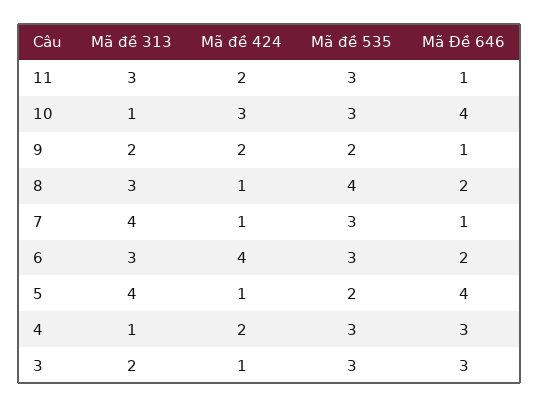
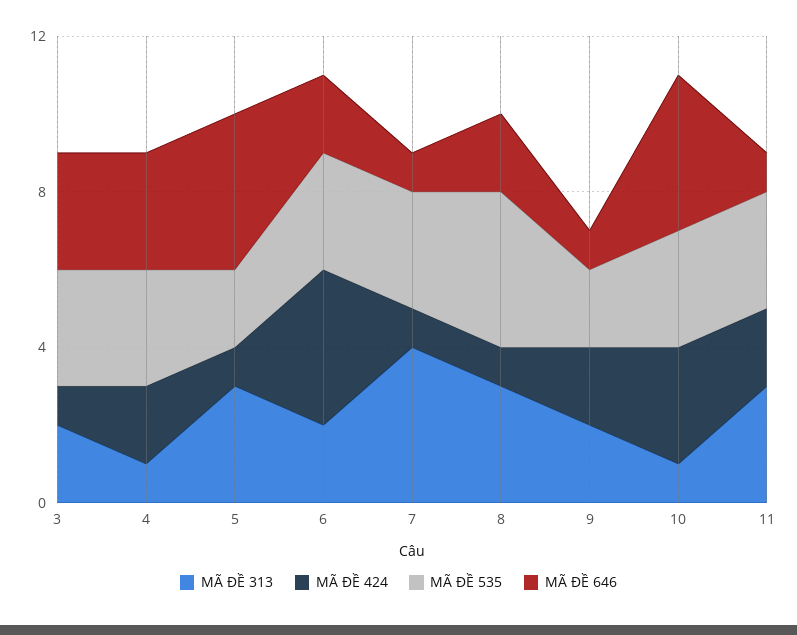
  {
    "Mã đề 313": {
      "11": 3,
      "10": 1,
      "9": 2,
      "8": 3,
      "7": 4,
-     "6": 3,
+     "6": 2,
-     "5": 4,
+     "5": 3,
      "4": 1,
      "3": 2
    },
    "Mã đề 424": {
      "11": 2,
      "10": 3,
      "9": 2,
      "8": 1,
      "7": 1,
      "6": 4,
      "5": 1,
      "4": 2,
      "3": 1
    },
    "Mã đề 535": {
      "11": 3,
      "10": 3,
      "9": 2,
      "8": 4,
      "7": 3,
      "6": 3,
      "5": 2,
      "4": 3,
      "3": 3
    },
    "Mã Đề 646": {
      "11": 1,
      "10": 4,
      "9": 1,
      "8": 2,
      "7": 1,
      "6": 2,
      "5": 4,
      "4": 3,
      "3": 3
    }
  }

